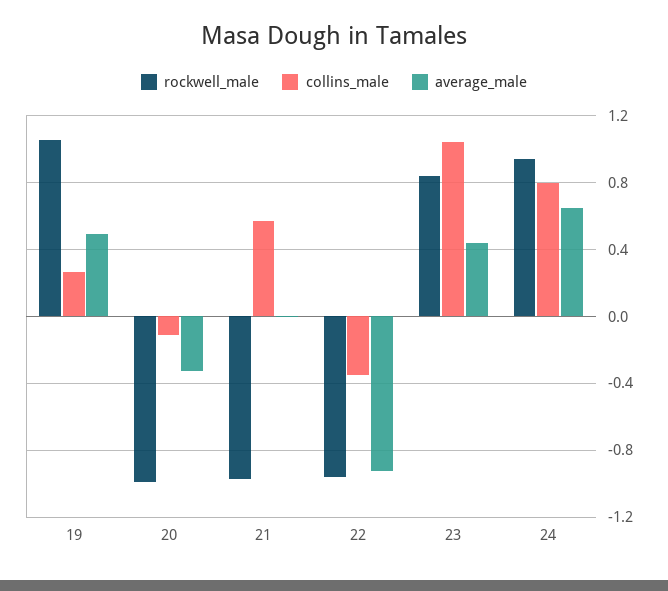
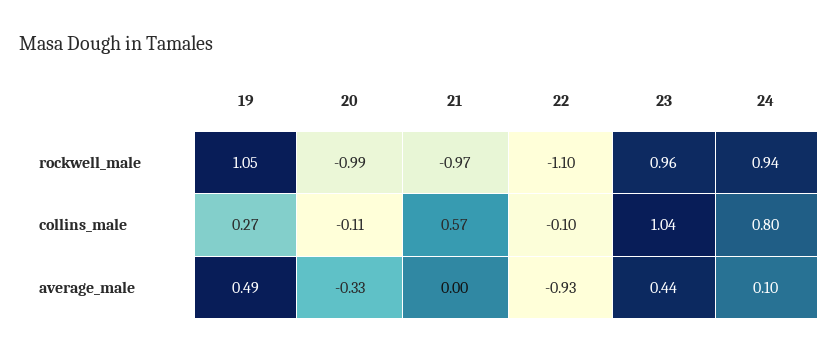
  {
    "rockwell_male": {
      "19": 1.05,
      "20": -0.99,
      "21": -0.97,
-     "22": -0.95,
+     "22": -1.1,
-     "23": 0.85,
+     "23": 0.96,
      "24": 0.94
    },
    "collins_male": {
      "19": 0.27,
      "20": -0.11,
      "21": 0.57,
-     "22": -0.35,
+     "22": -0.1,
      "23": 1.04,
      "24": 0.8
    },
    "average_male": {
      "19": 0.49,
      "20": -0.33,
      "21": 0,
      "22": -0.93,
      "23": 0.44,
-     "24": 0.65
+     "24": 0.1
    }
  }

